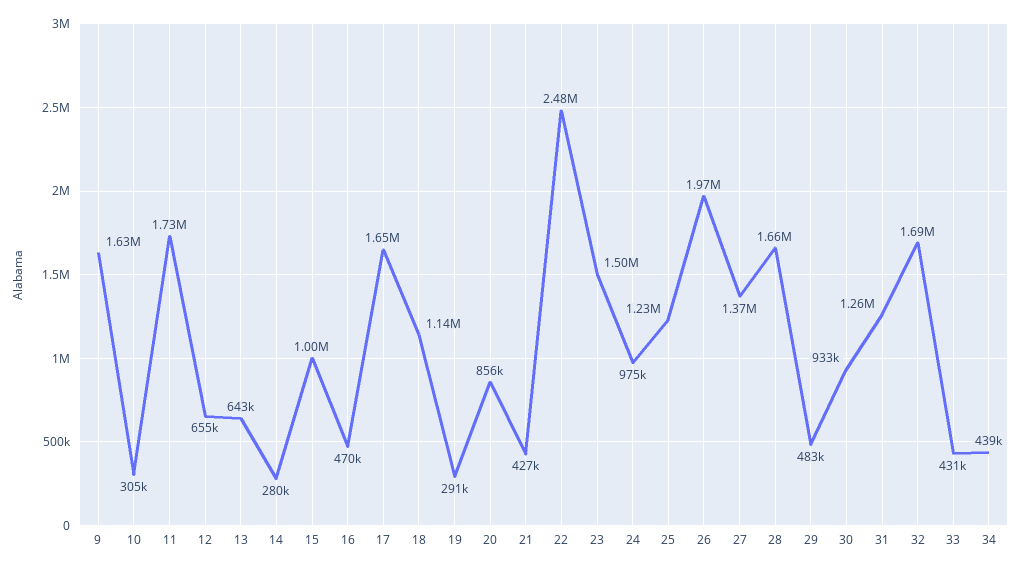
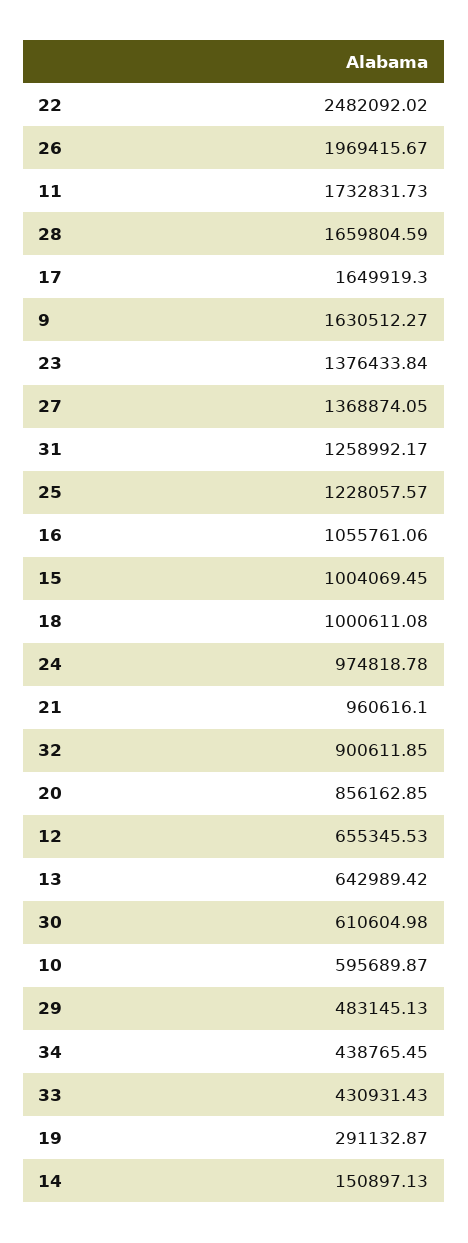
  {
    "9": 1630512.27,
-   "10": 305000,
+   "10": 595689.87,
    "11": 1732831.73,
    "12": 655345.53,
    "13": 642989.42,
-   "14": 280000,
+   "14": 150897.13,
    "15": 1004069.45,
-   "16": 470000,
+   "16": 1055761.06,
    "17": 1649919.3,
-   "18": 1140000,
+   "18": 1000611.08,
    "19": 291132.87,
    "20": 856162.85,
-   "21": 427000,
+   "21": 960616.1,
    "22": 2482092.02,
-   "23": 1500000,
+   "23": 1376433.84,
    "24": 974818.78,
    "25": 1228057.57,
    "26": 1969415.67,
    "27": 1368874.05,
    "28": 1659804.59,
    "29": 483145.13,
-   "30": 933000,
+   "30": 610604.98,
    "31": 1258992.17,
-   "32": 1690000,
+   "32": 900611.85,
    "33": 430931.43,
    "34": 438765.45
  }

